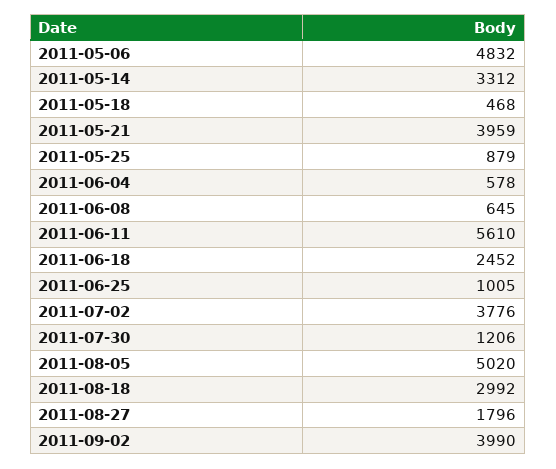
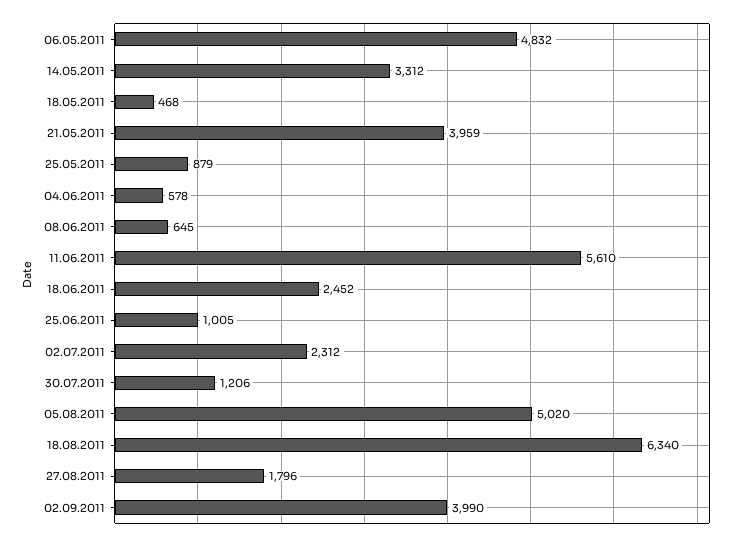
  {
    "2011-05-06": 4832,
    "2011-05-14": 3312,
    "2011-05-18": 468,
    "2011-05-21": 3959,
    "2011-05-25": 879,
    "2011-06-04": 578,
    "2011-06-08": 645,
    "2011-06-11": 5610,
    "2011-06-18": 2452,
    "2011-06-25": 1005,
-   "2011-07-02": 3776,
+   "2011-07-02": 2312,
    "2011-07-30": 1206,
    "2011-08-05": 5020,
-   "2011-08-18": 2992,
+   "2011-08-18": 6340,
    "2011-08-27": 1796,
    "2011-09-02": 3990
  }

